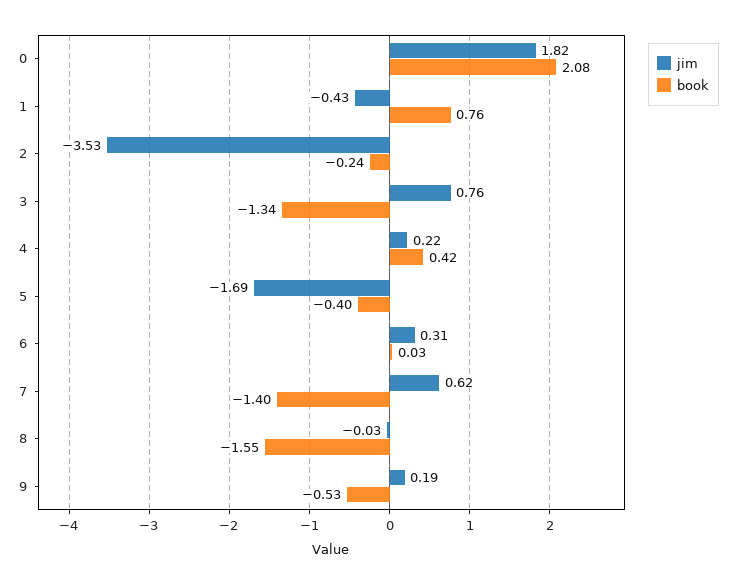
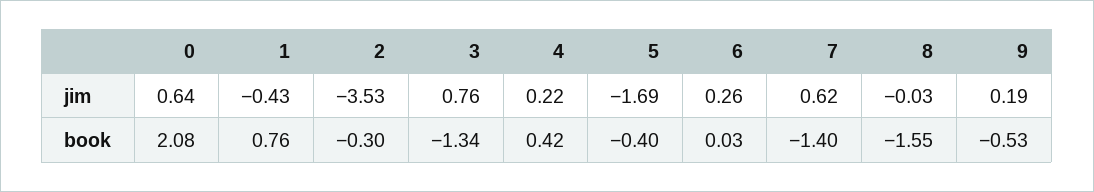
  {
    "jim": {
-     "0": 1.82,
+     "0": 0.64,
      "1": -0.43,
      "2": -3.53,
      "3": 0.76,
      "4": 0.22,
      "5": -1.69,
-     "6": 0.31,
+     "6": 0.26,
      "7": 0.62,
      "8": -0.03,
      "9": 0.19
    },
    "book": {
      "0": 2.08,
      "1": 0.76,
-     "2": -0.24,
+     "2": -0.3,
      "3": -1.34,
      "4": 0.42,
      "5": -0.4,
      "6": 0.03,
      "7": -1.4,
      "8": -1.55,
      "9": -0.53
    }
  }

